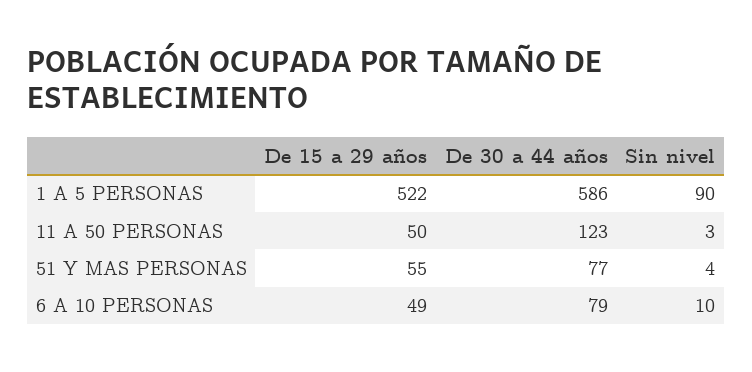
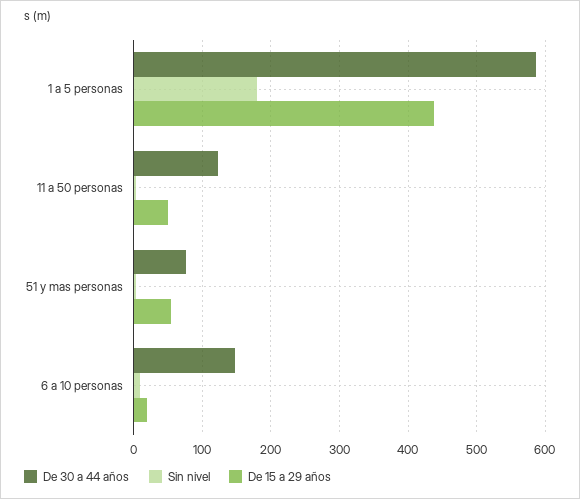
  {
    "De 15 a 29 años": {
-     "1 A 5 PERSONAS": 522,
+     "1 A 5 PERSONAS": 440,
      "11 A 50 PERSONAS": 50,
      "51 Y MAS PERSONAS": 55,
-     "6 A 10 PERSONAS": 49
+     "6 A 10 PERSONAS": 20
    },
    "De 30 a 44 años": {
      "1 A 5 PERSONAS": 586,
      "11 A 50 PERSONAS": 123,
      "51 Y MAS PERSONAS": 77,
-     "6 A 10 PERSONAS": 79
+     "6 A 10 PERSONAS": 150
    },
    "Sin nivel": {
-     "1 A 5 PERSONAS": 90,
+     "1 A 5 PERSONAS": 180,
      "11 A 50 PERSONAS": 3,
      "51 Y MAS PERSONAS": 4,
      "6 A 10 PERSONAS": 10
    }
  }

